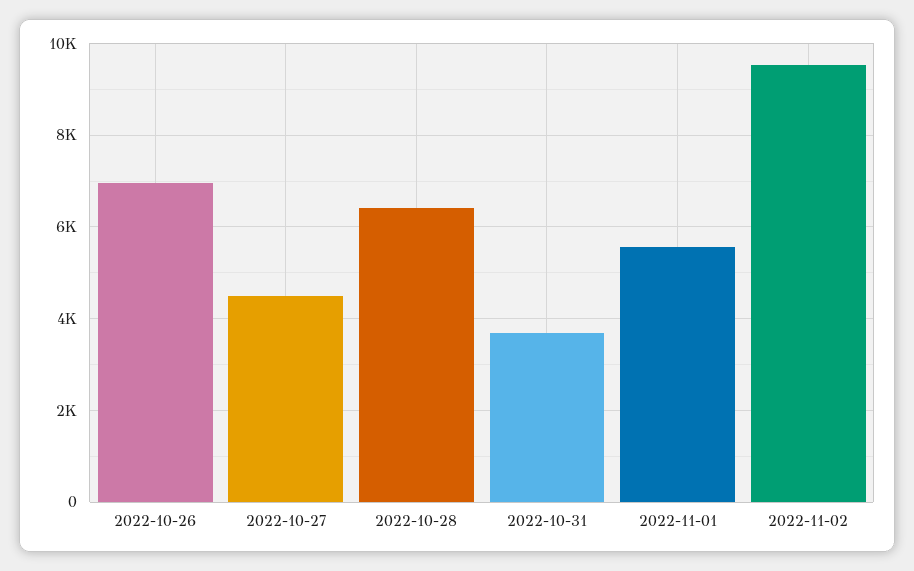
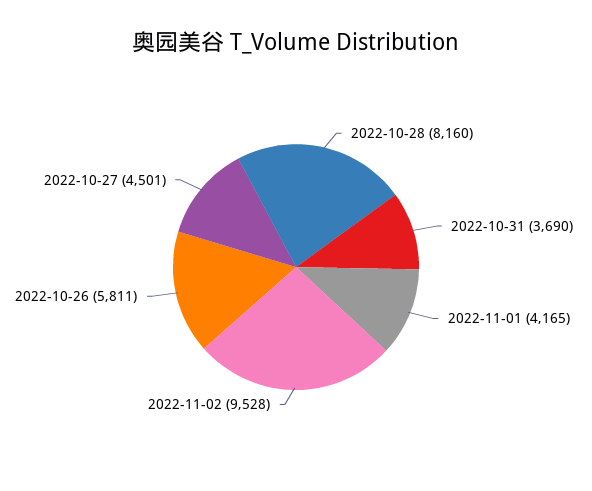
  {
-   "2022-10-26": 7000,
+   "2022-10-26": 5811,
    "2022-10-27": 4501,
-   "2022-10-28": 6400,
+   "2022-10-28": 8160,
    "2022-10-31": 3690,
-   "2022-11-01": 5600,
+   "2022-11-01": 4165,
    "2022-11-02": 9528
  }

